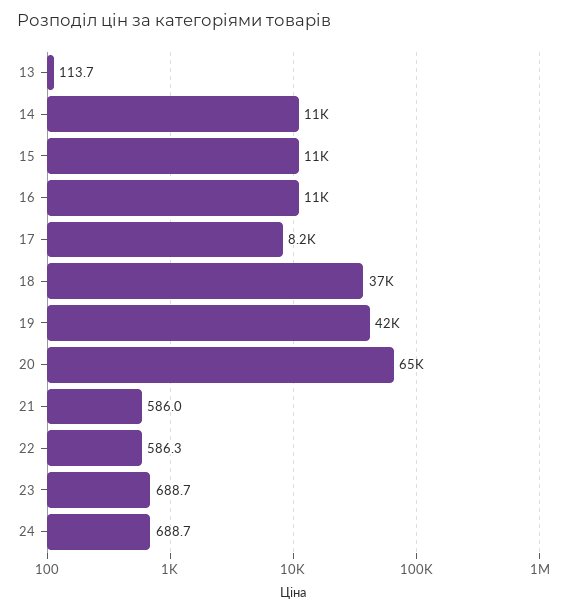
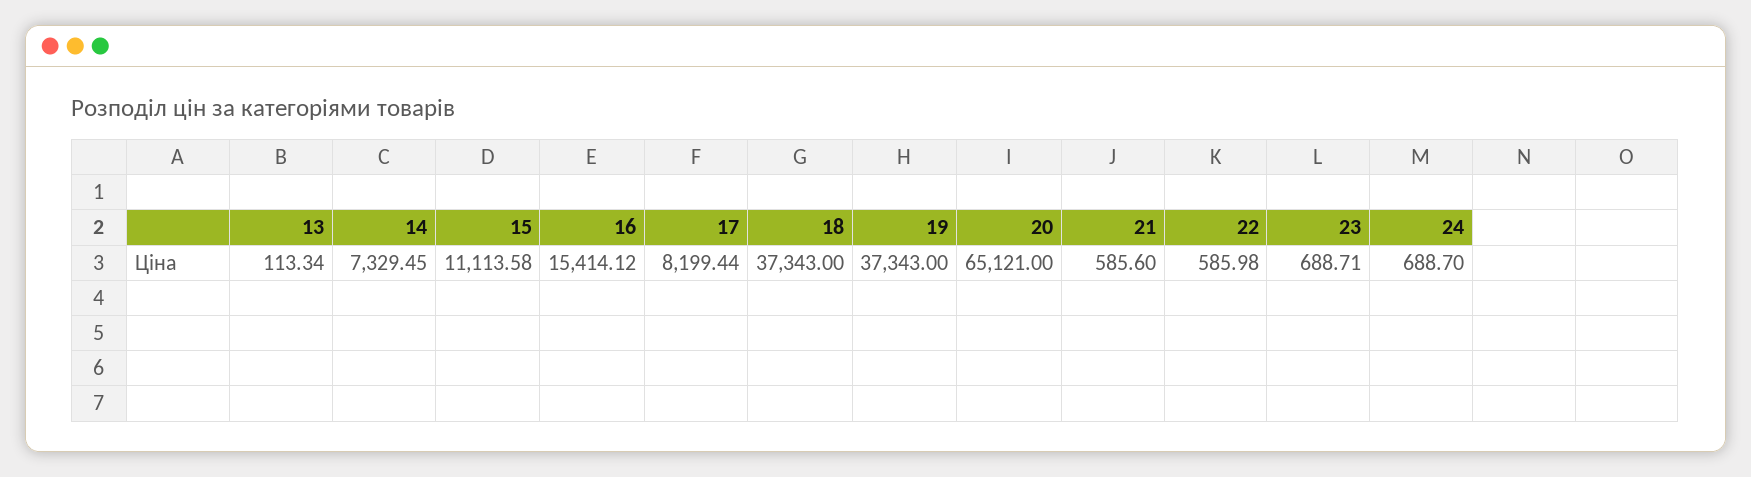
  {
-   "13": 113.7,
+   "13": 113.34,
-   "14": 11000,
+   "14": 7329.45,
    "15": 11113.58,
-   "16": 11000,
+   "16": 15414.12,
    "17": 8199.44,
    "18": 37343,
-   "19": 42000,
+   "19": 37343,
    "20": 65121,
-   "21": 586,
+   "21": 585.6,
-   "22": 586.3,
+   "22": 585.98,
    "23": 688.71,
    "24": 688.7
  }

